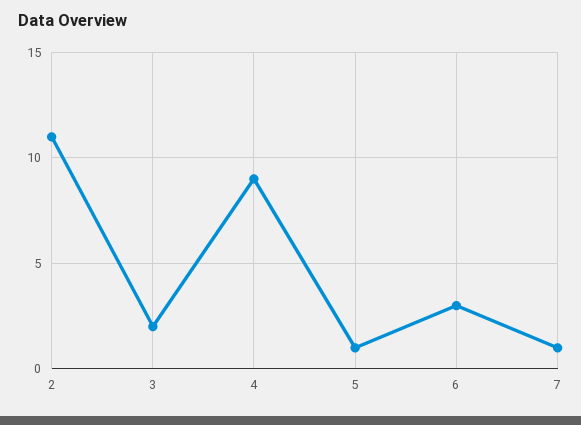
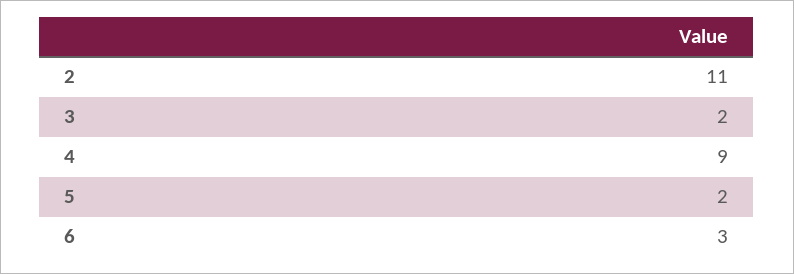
  {
    "2": 11,
    "3": 2,
    "4": 9,
-   "5": 1,
+   "5": 2,
-   "6": 3,
+   "6": 3
-   "7": 1
  }

